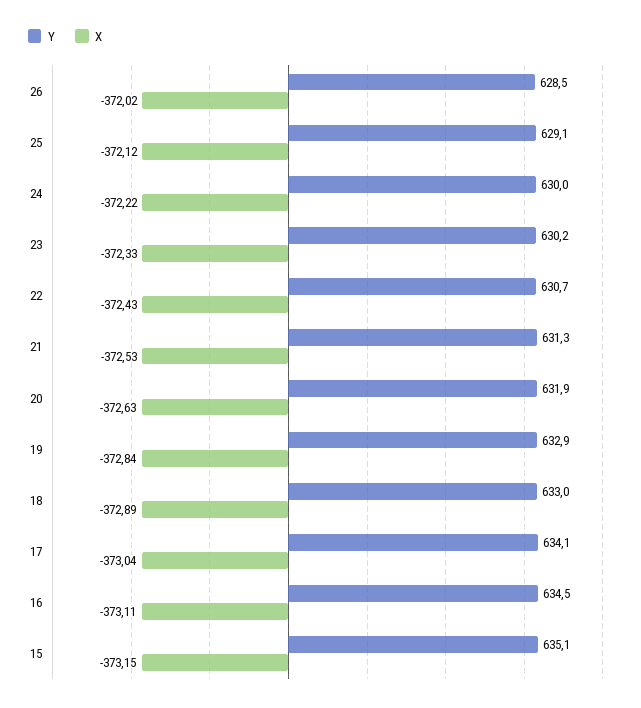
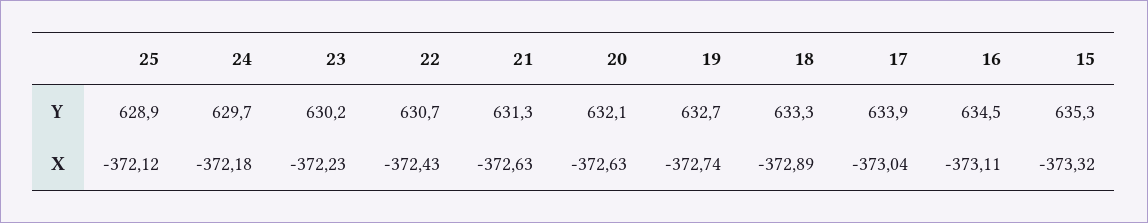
  {
    "Y": {
-     "26": 628.5,
-     "25": 629.1,
+     "25": 628.9,
-     "24": 630,
+     "24": 629.7,
      "23": 630.2,
      "22": 630.7,
      "21": 631.3,
-     "20": 631.9,
+     "20": 632.1,
-     "19": 632.9,
+     "19": 632.7,
-     "18": 633,
+     "18": 633.3,
-     "17": 634.1,
+     "17": 633.9,
      "16": 634.5,
-     "15": 635.1
+     "15": 635.3
    },
    "X": {
-     "26": -372.02,
      "25": -372.12,
-     "24": -372.22,
+     "24": -372.18,
-     "23": -372.33,
+     "23": -372.23,
      "22": -372.43,
-     "21": -372.53,
+     "21": -372.63,
      "20": -372.63,
-     "19": -372.84,
+     "19": -372.74,
      "18": -372.89,
      "17": -373.04,
      "16": -373.11,
-     "15": -373.15
+     "15": -373.32
    }
  }

